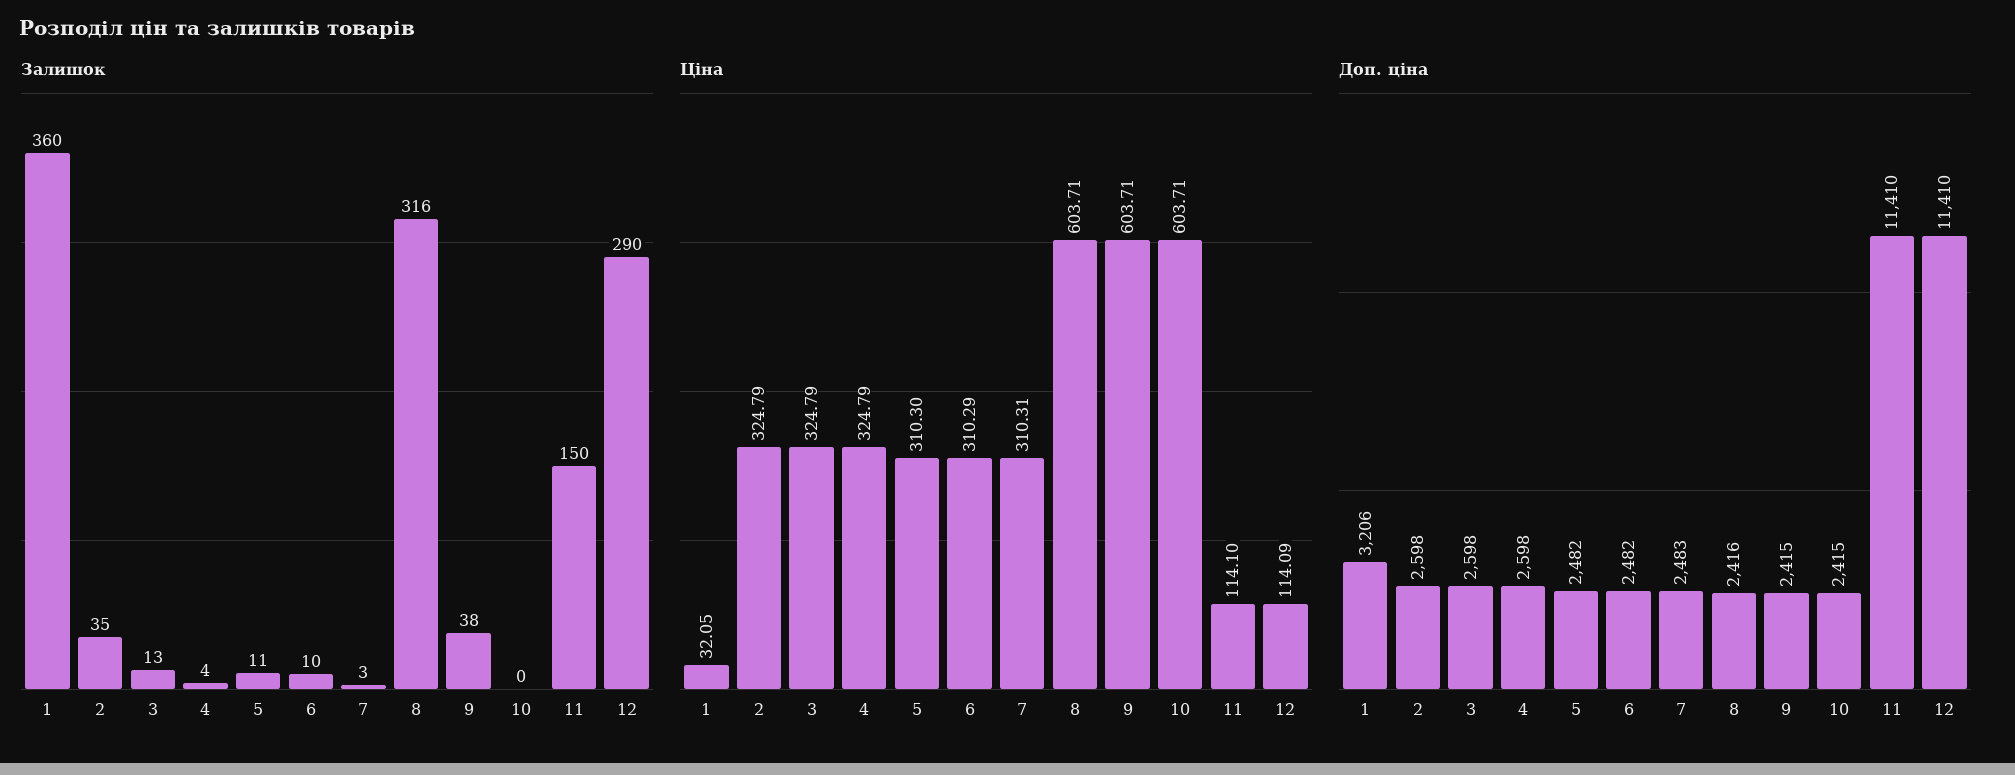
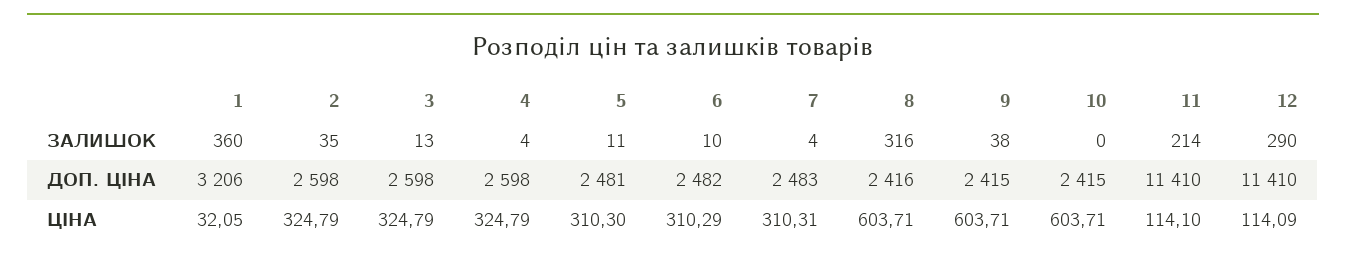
  {
    "Залишок": {
      "1": 360,
      "2": 35,
      "3": 13,
      "4": 4,
      "5": 11,
      "6": 10,
-     "7": 3,
+     "7": 4,
      "8": 316,
      "9": 38,
      "10": 0,
-     "11": 150,
+     "11": 214,
      "12": 290
    },
    "Ціна": {
      "1": 32.05,
      "2": 324.79,
      "3": 324.79,
      "4": 324.79,
      "5": 310.3,
      "6": 310.29,
      "7": 310.31,
      "8": 603.71,
      "9": 603.71,
      "10": 603.71,
      "11": 114.1,
      "12": 114.09
    },
    "Доп. ціна": {
      "1": 3206,
      "2": 2598,
      "3": 2598,
      "4": 2598,
-     "5": 2482,
+     "5": 2481,
      "6": 2482,
      "7": 2483,
      "8": 2416,
      "9": 2415,
      "10": 2415,
      "11": 11410,
      "12": 11410
    }
  }

